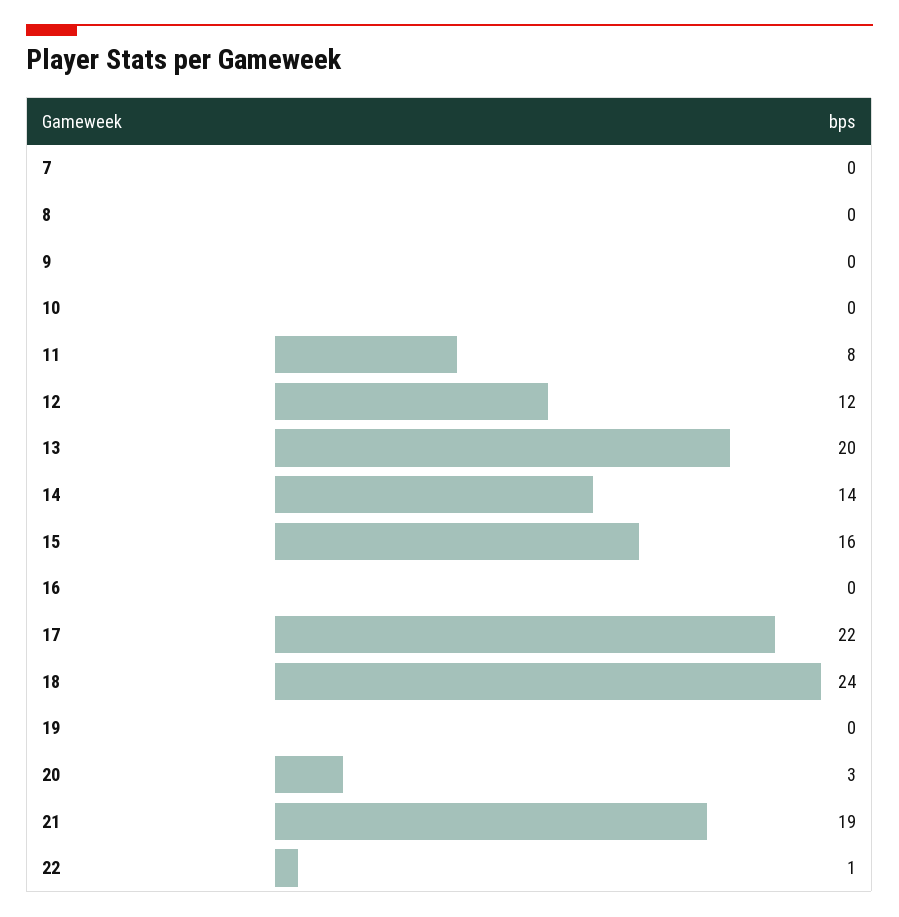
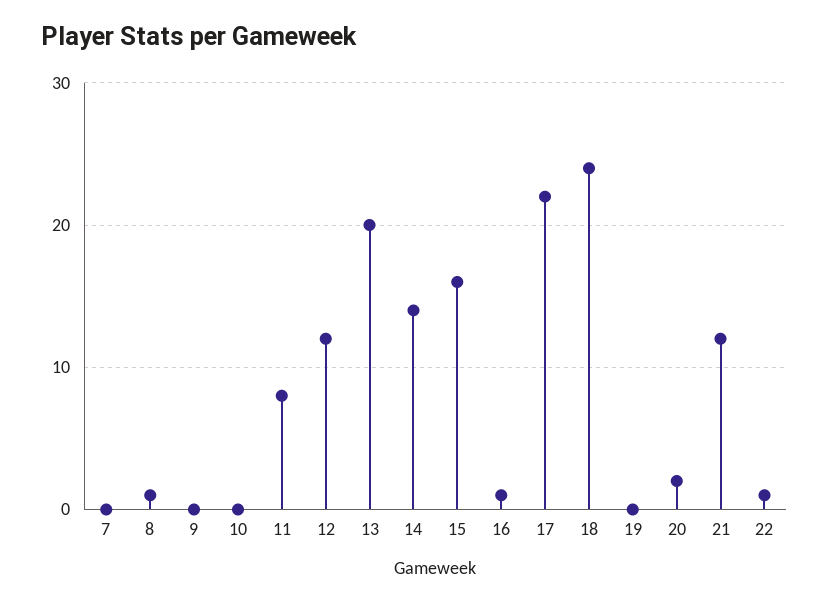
  {
    "7": 0,
-   "8": 0,
+   "8": 1,
    "9": 0,
    "10": 0,
    "11": 8,
    "12": 12,
    "13": 20,
    "14": 14,
    "15": 16,
-   "16": 0,
+   "16": 1,
    "17": 22,
    "18": 24,
    "19": 0,
-   "20": 3,
+   "20": 2,
-   "21": 19,
+   "21": 12,
    "22": 1
  }

